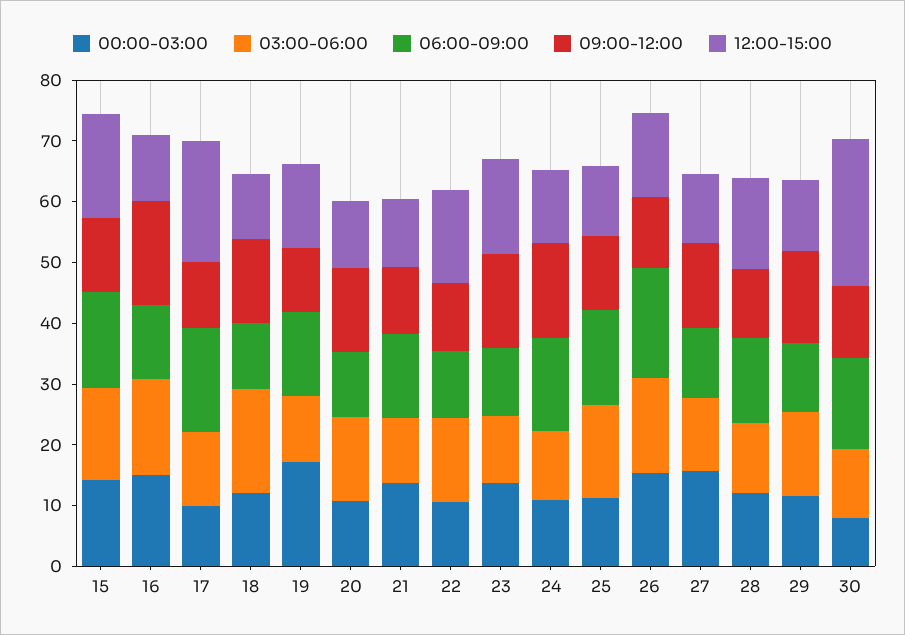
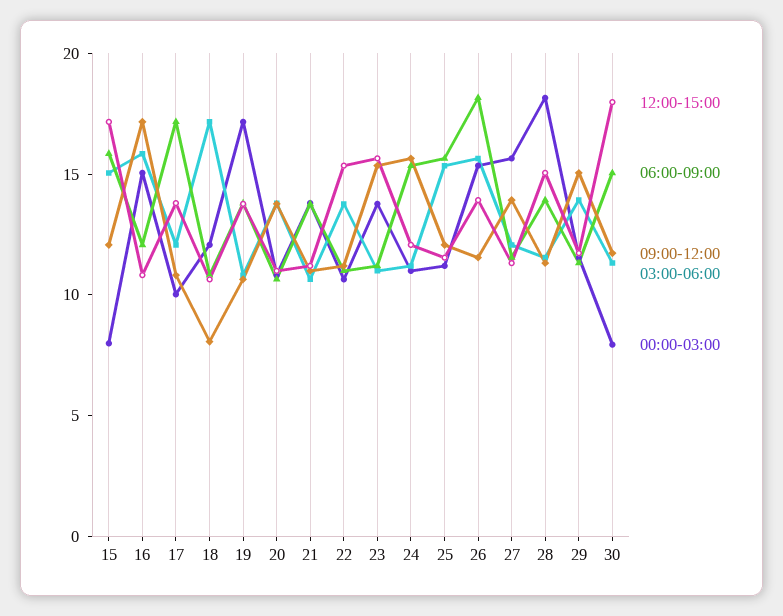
  {
    "00:00-03:00": {
-     "15": 14,
+     "15": 8,
      "16": 15,
      "17": 10,
      "18": 12,
      "19": 17,
      "20": 11,
      "21": 14,
      "22": 11,
      "23": 14,
      "24": 11,
      "25": 11,
      "26": 15,
      "27": 16,
-     "28": 12,
+     "28": 18,
      "29": 12,
      "30": 8
    },
    "03:00-06:00": {
      "15": 15,
      "16": 16,
      "17": 12,
      "18": 17,
      "19": 11,
      "20": 14,
      "21": 11,
      "22": 14,
      "23": 11,
      "24": 11,
      "25": 15,
      "26": 16,
      "27": 12,
      "28": 12,
      "29": 14,
      "30": 11
    },
    "06:00-09:00": {
      "15": 16,
      "16": 12,
      "17": 17,
      "18": 11,
      "19": 14,
      "20": 11,
      "21": 14,
      "22": 11,
      "23": 11,
      "24": 15,
      "25": 16,
      "26": 18,
      "27": 12,
      "28": 14,
      "29": 11,
      "30": 15
    },
    "09:00-12:00": {
      "15": 12,
      "16": 17,
      "17": 11,
-     "18": 14,
+     "18": 8,
      "19": 11,
      "20": 14,
      "21": 11,
      "22": 11,
      "23": 15,
      "24": 16,
      "25": 12,
      "26": 12,
      "27": 14,
      "28": 11,
      "29": 15,
      "30": 12
    },
    "12:00-15:00": {
      "15": 17,
      "16": 11,
-     "17": 20,
+     "17": 14,
      "18": 11,
      "19": 14,
      "20": 11,
      "21": 11,
      "22": 15,
      "23": 16,
      "24": 12,
      "25": 12,
      "26": 14,
      "27": 11,
      "28": 15,
      "29": 12,
-     "30": 24
+     "30": 18
    }
  }

